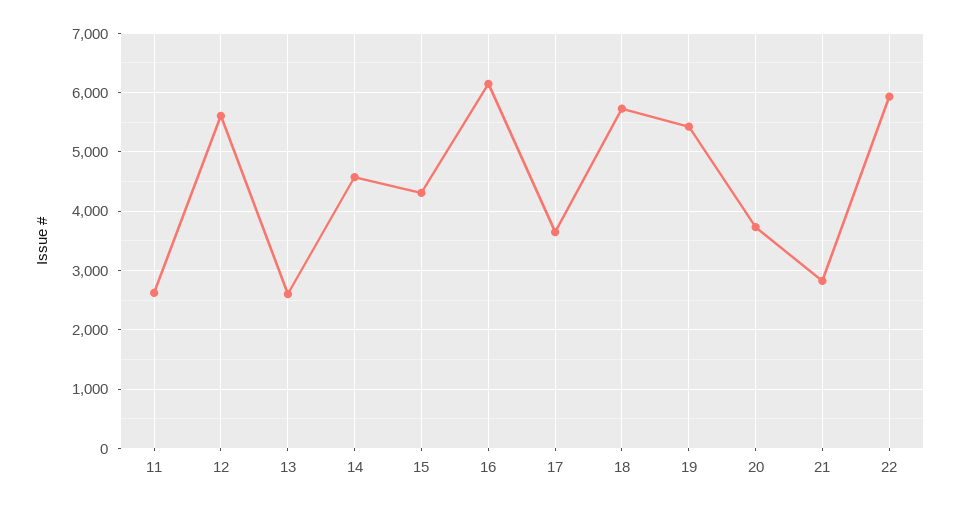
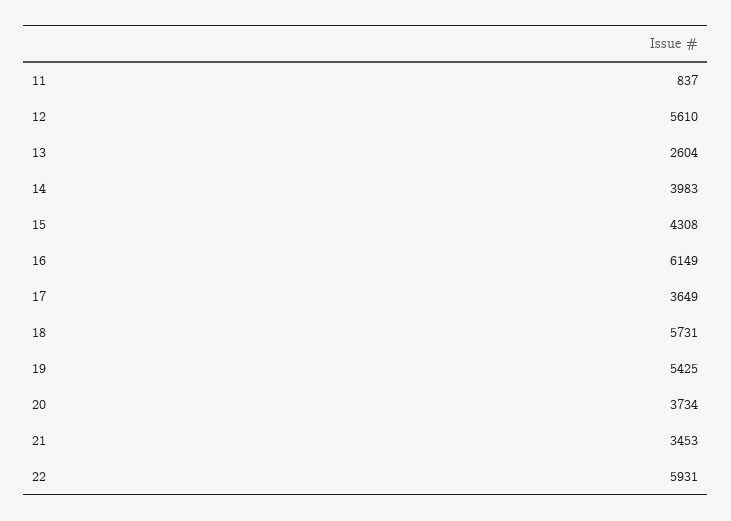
  {
-   "11": 2600,
+   "11": 837,
    "12": 5610,
    "13": 2604,
-   "14": 4600,
+   "14": 3983,
    "15": 4308,
    "16": 6149,
    "17": 3649,
    "18": 5731,
    "19": 5425,
    "20": 3734,
-   "21": 2800,
+   "21": 3453,
    "22": 5931
  }

